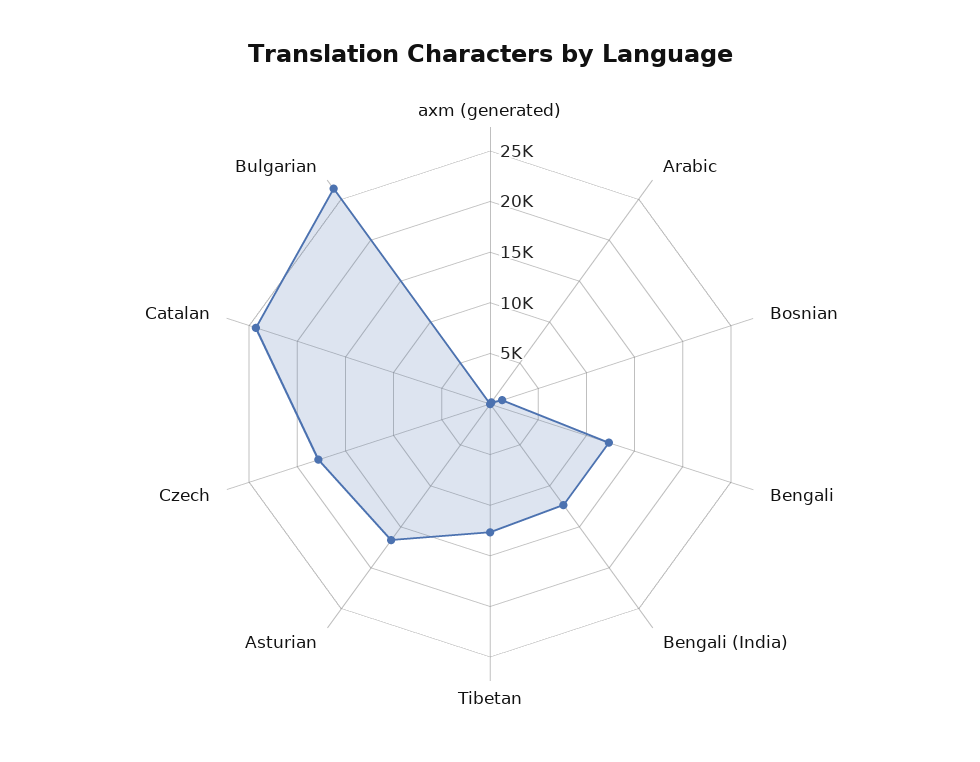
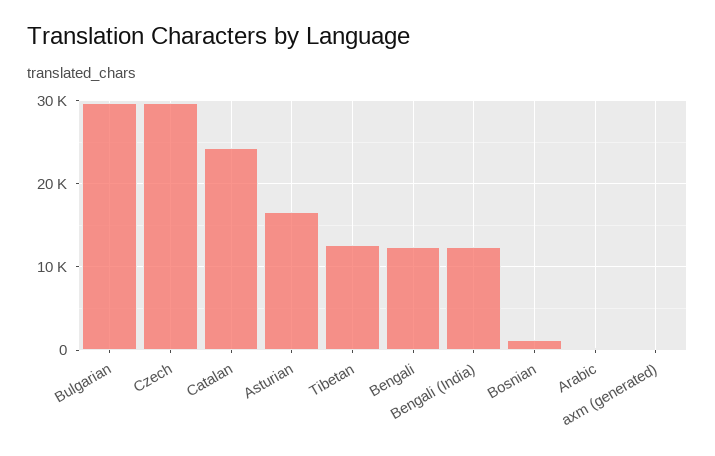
  {
    "axm (generated)": 0,
    "Arabic": 0,
    "Bosnian": 1000,
    "Bengali": 12000,
    "Bengali (India)": 12000,
    "Tibetan": 13000,
    "Asturian": 17000,
-   "Czech": 18000,
+   "Czech": 30000,
    "Catalan": 24000,
-   "Bulgarian": 26000
+   "Bulgarian": 30000
  }

